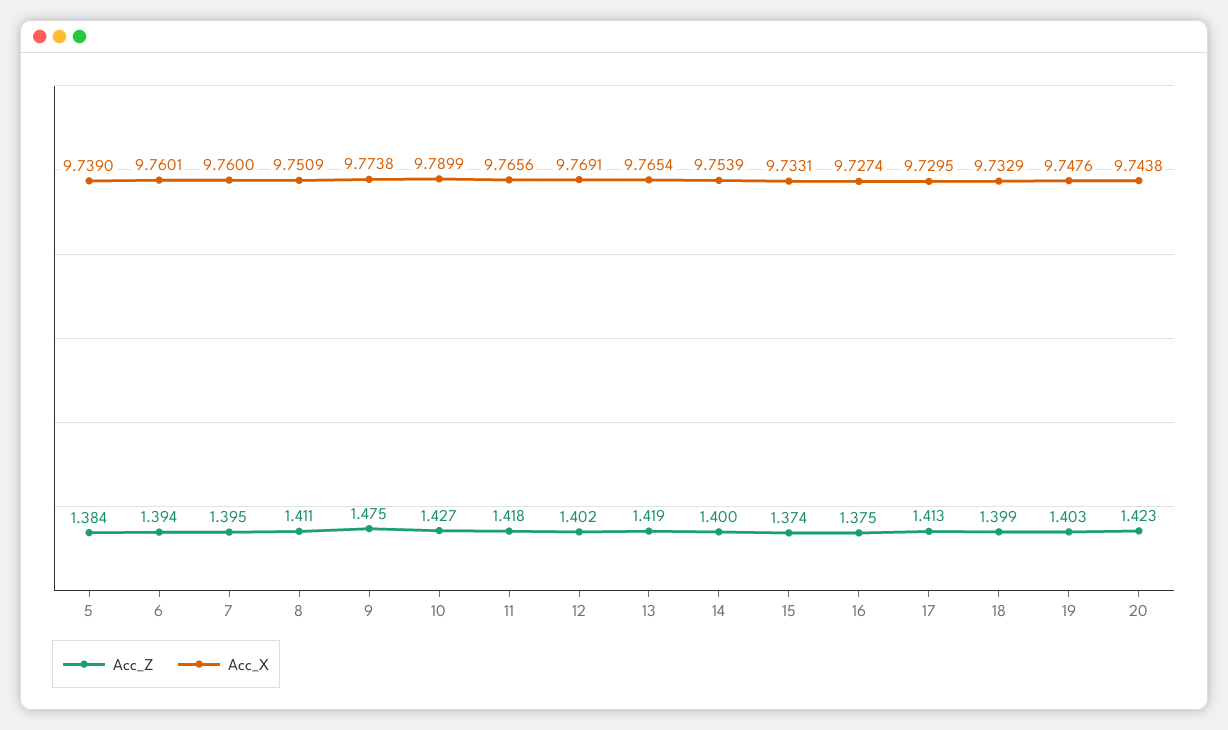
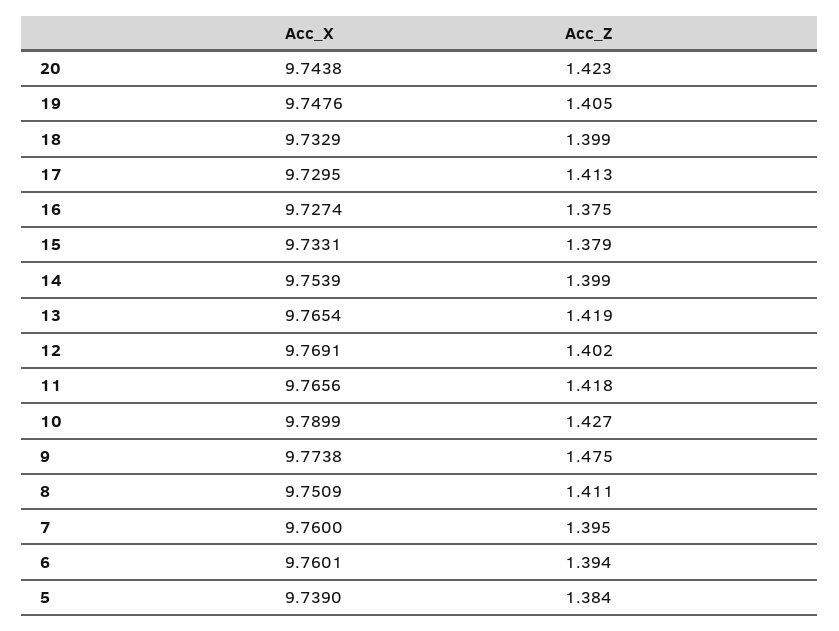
  {
    "Acc_Z": {
      "5": 1.384,
      "6": 1.394,
      "7": 1.395,
      "8": 1.411,
      "9": 1.475,
      "10": 1.427,
      "11": 1.418,
      "12": 1.402,
      "13": 1.419,
-     "14": 1.4,
+     "14": 1.399,
-     "15": 1.374,
+     "15": 1.379,
      "16": 1.375,
      "17": 1.413,
      "18": 1.399,
-     "19": 1.403,
+     "19": 1.405,
      "20": 1.423
    },
    "Acc_X": {
      "5": 9.739,
      "6": 9.7601,
      "7": 9.76,
      "8": 9.7509,
      "9": 9.7738,
      "10": 9.7899,
      "11": 9.7656,
      "12": 9.7691,
      "13": 9.7654,
      "14": 9.7539,
      "15": 9.7331,
      "16": 9.7274,
      "17": 9.7295,
      "18": 9.7329,
      "19": 9.7476,
      "20": 9.7438
    }
  }

